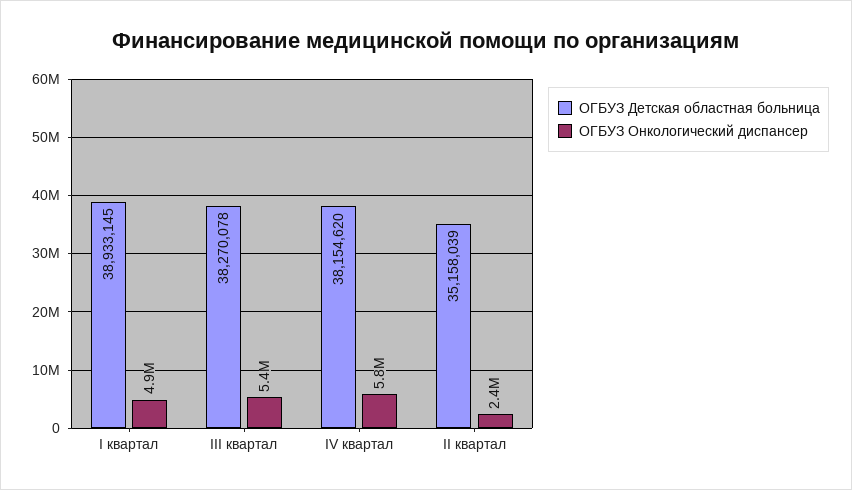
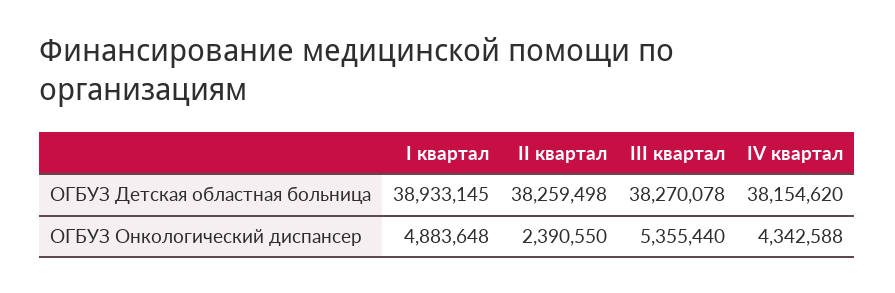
  {
    "ОГБУЗ Детская областная больница": {
      "I квартал": 38933145,
      "III квартал": 38270078,
      "IV квартал": 38154620,
-     "II квартал": 35158039
+     "II квартал": 38259498
    },
    "ОГБУЗ Онкологический диспансер": {
      "I квартал": 4883648,
      "III квартал": 5355440,
-     "IV квартал": 5800000,
+     "IV квартал": 4342588,
      "II квартал": 2390550
    }
  }

